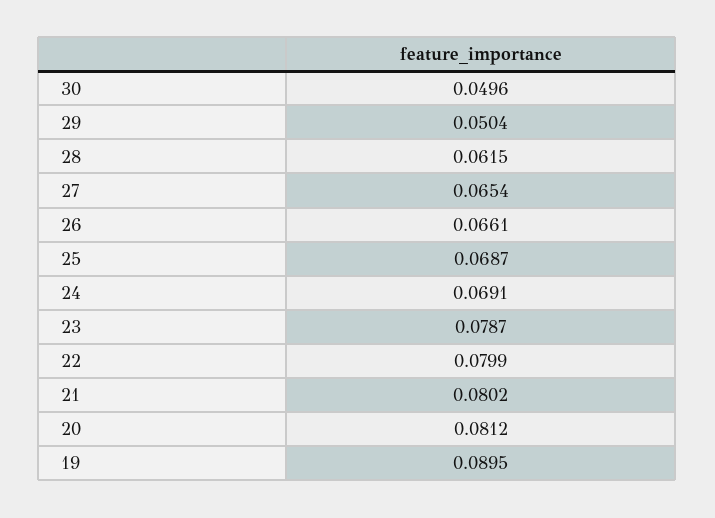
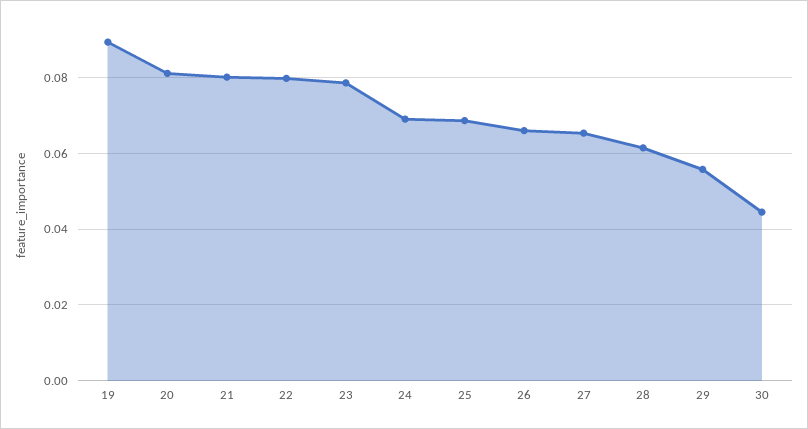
  {
-   "30": 0.0496,
+   "30": 0.044,
-   "29": 0.0504,
+   "29": 0.056,
    "28": 0.0615,
    "27": 0.0654,
    "26": 0.0661,
    "25": 0.0687,
    "24": 0.0691,
    "23": 0.0787,
    "22": 0.0799,
    "21": 0.0802,
    "20": 0.0812,
    "19": 0.0895
  }

